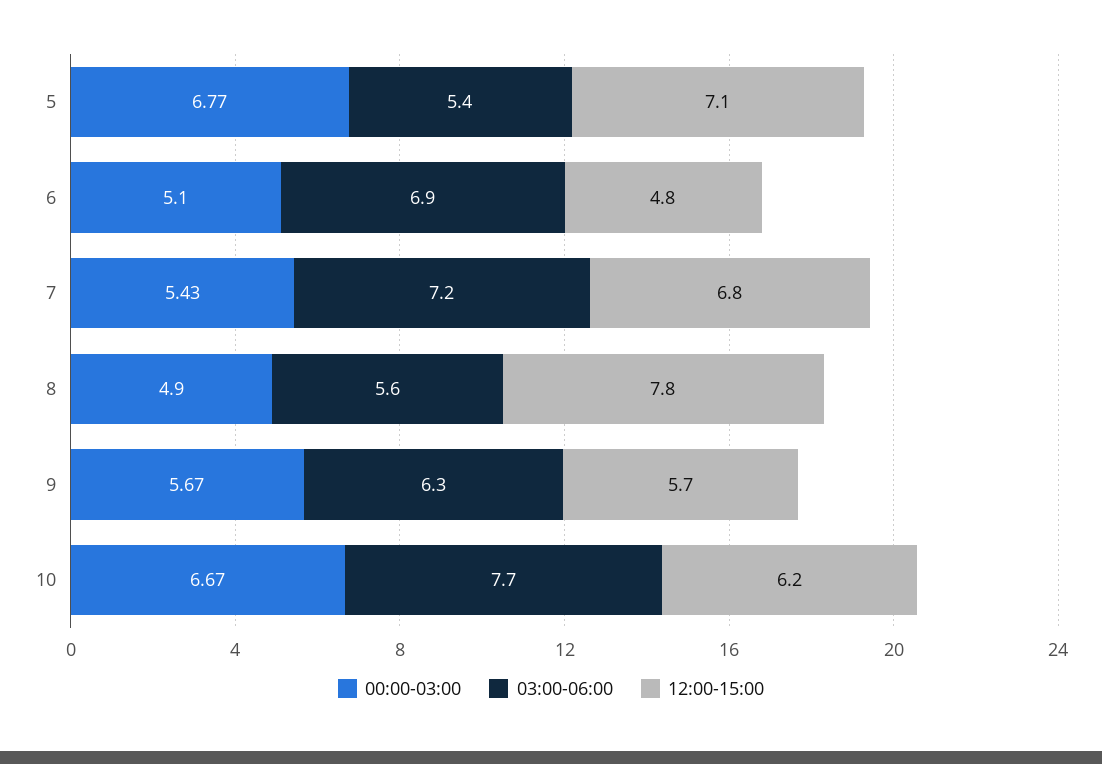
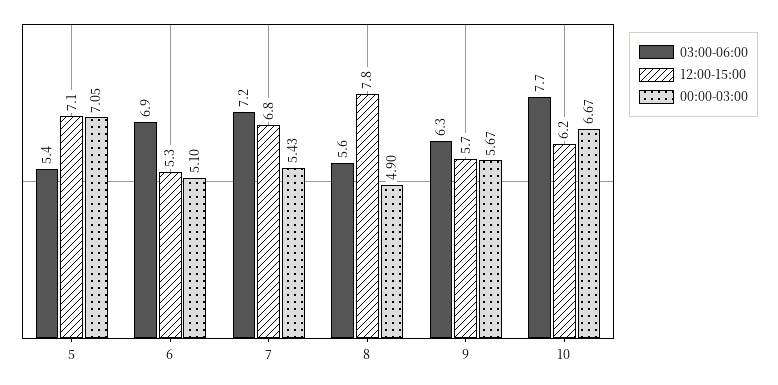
  {
    "00:00-03:00": {
-     "5": 6.77,
+     "5": 7.05,
      "6": 5.1,
      "7": 5.43,
      "8": 4.9,
      "9": 5.67,
      "10": 6.67
    },
    "03:00-06:00": {
      "5": 5.4,
      "6": 6.9,
      "7": 7.2,
      "8": 5.6,
      "9": 6.3,
      "10": 7.7
    },
    "12:00-15:00": {
      "5": 7.1,
-     "6": 4.8,
+     "6": 5.3,
      "7": 6.8,
      "8": 7.8,
      "9": 5.7,
      "10": 6.2
    }
  }

